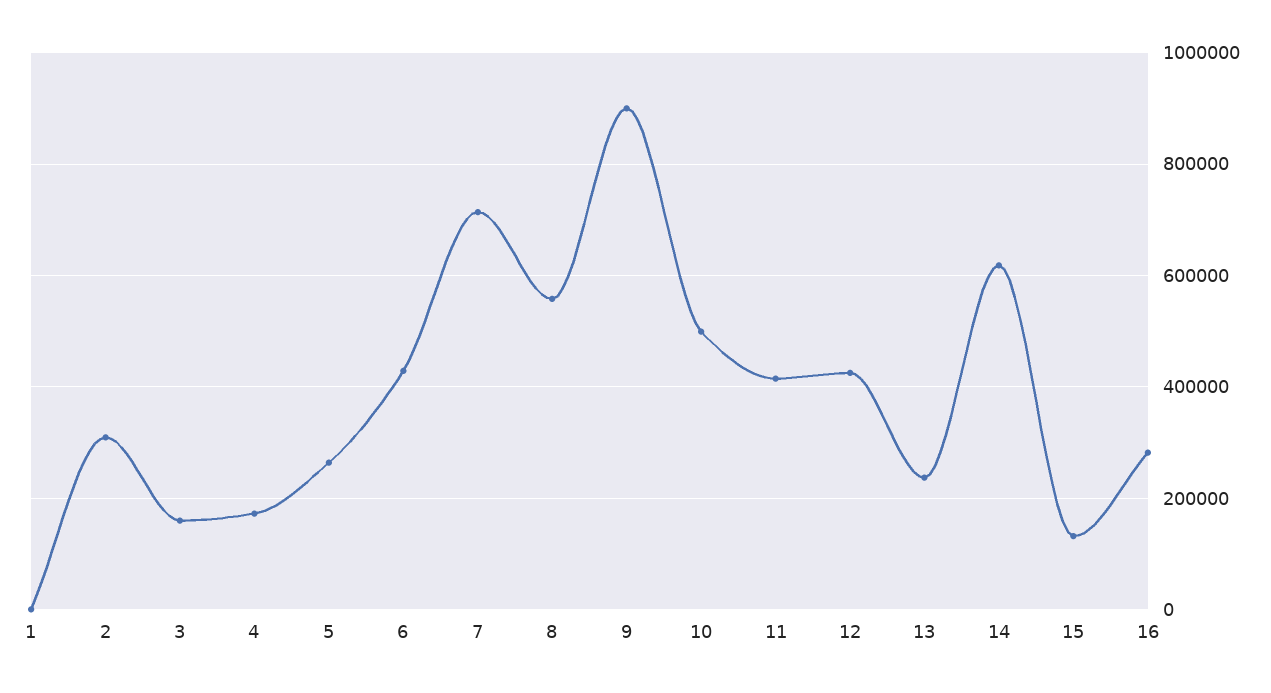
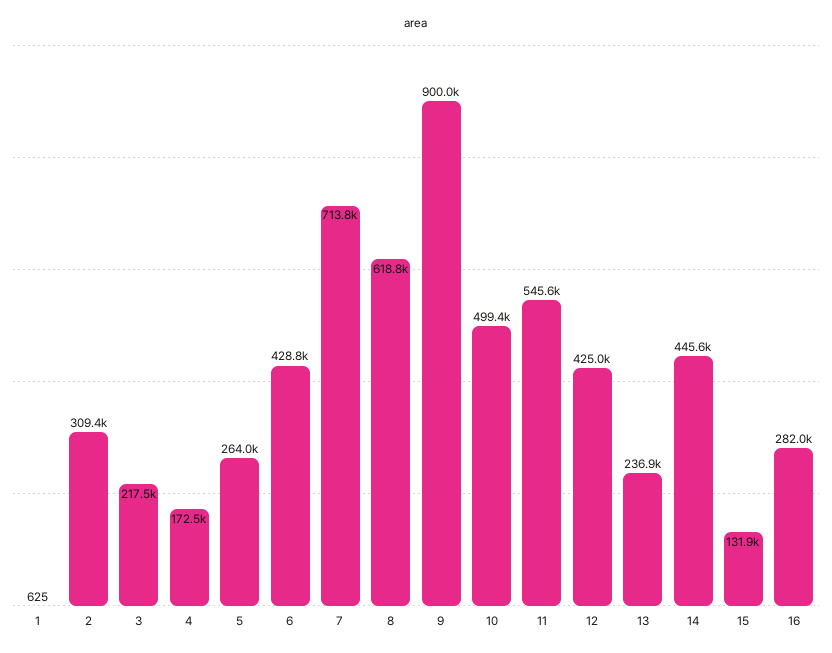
  {
    "1": 625,
    "2": 309400,
-   "3": 160000,
+   "3": 217500,
    "4": 172500,
    "5": 264000,
    "6": 428800,
    "7": 713800,
-   "8": 560000,
+   "8": 618800,
    "9": 900000,
    "10": 499400,
-   "11": 420000,
+   "11": 545600,
    "12": 425000,
    "13": 236900,
-   "14": 620000,
+   "14": 445600,
    "15": 131900,
    "16": 282000
  }

